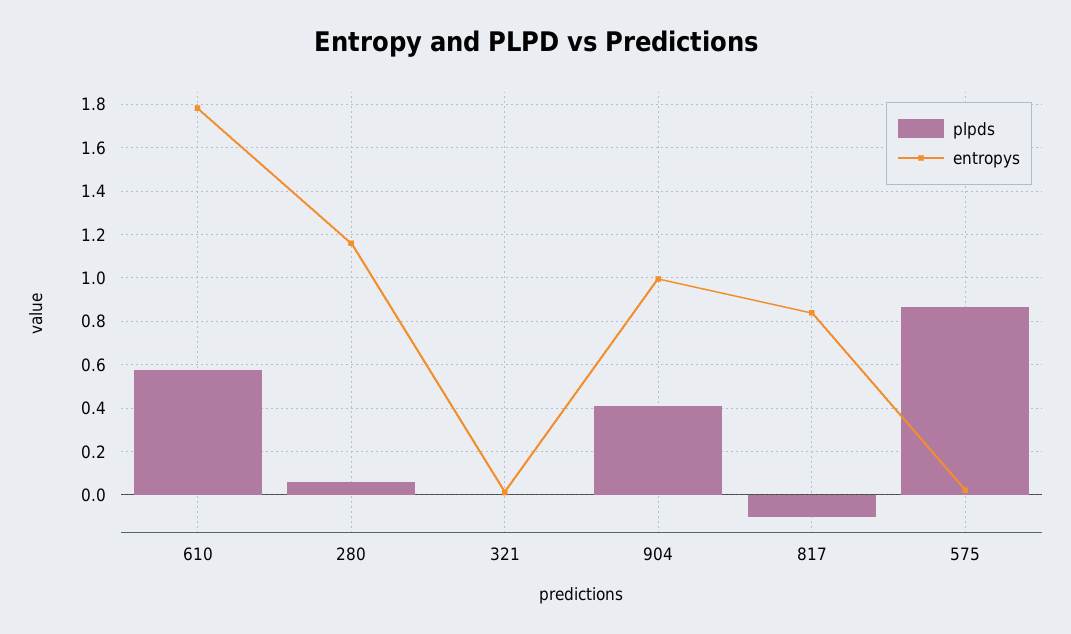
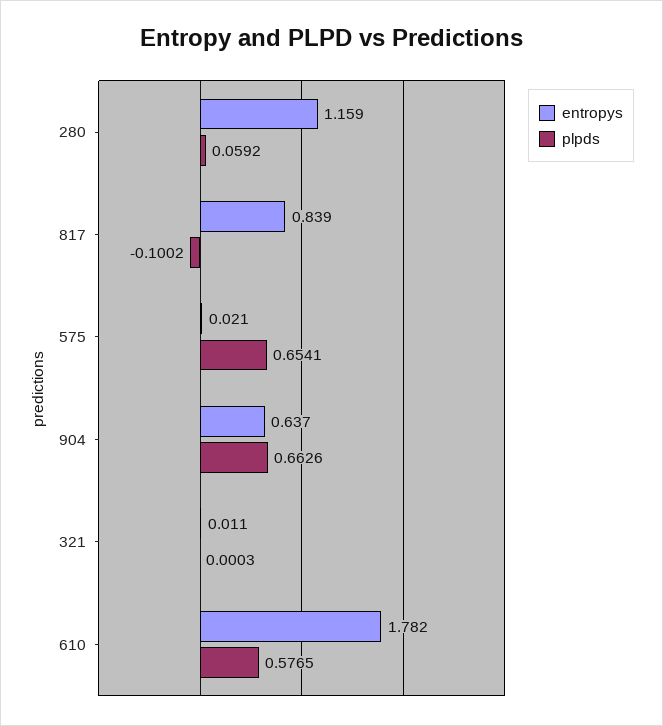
  {
    "plpds": {
      "610": 0.5765,
      "280": 0.0592,
      "321": 0.0003,
-     "904": 0.4,
+     "904": 0.6626,
      "817": -0.1002,
-     "575": 0.85
+     "575": 0.6541
    },
    "entropys": {
      "610": 1.782,
      "280": 1.159,
      "321": 0.011,
-     "904": 1,
+     "904": 0.637,
      "817": 0.839,
      "575": 0.021
    }
  }

